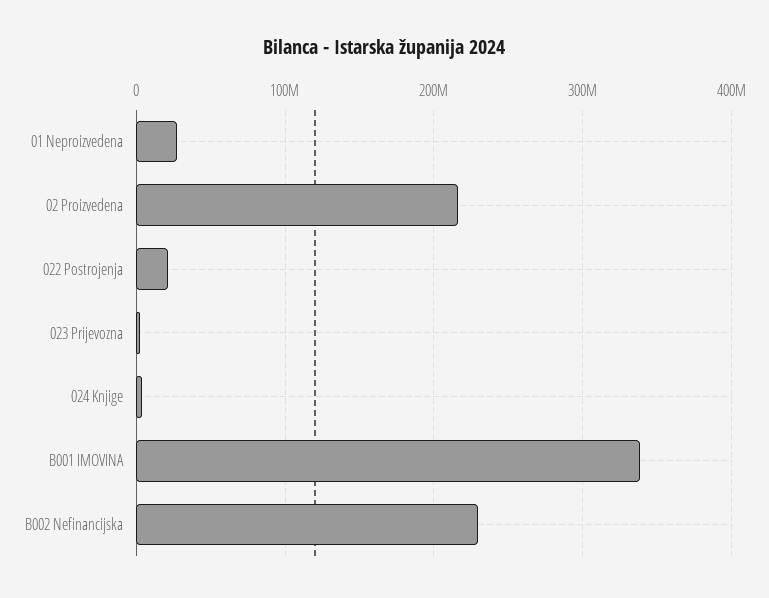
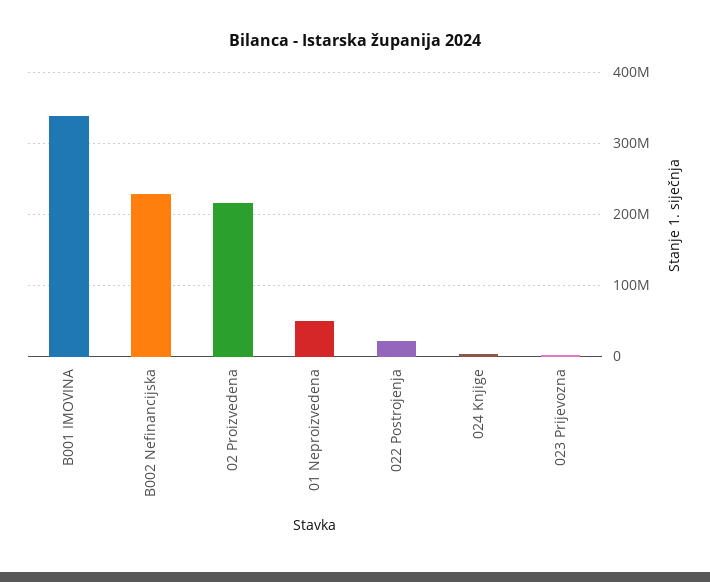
  {
-   "01 Neproizvedena": 30000000,
+   "01 Neproizvedena": 50000000,
    "02 Proizvedena": 220000000,
    "022 Postrojenja": 20000000,
    "023 Prijevozna": 0,
    "024 Knjige": 0,
    "B001 IMOVINA": 340000000,
    "B002 Nefinancijska": 230000000
  }

